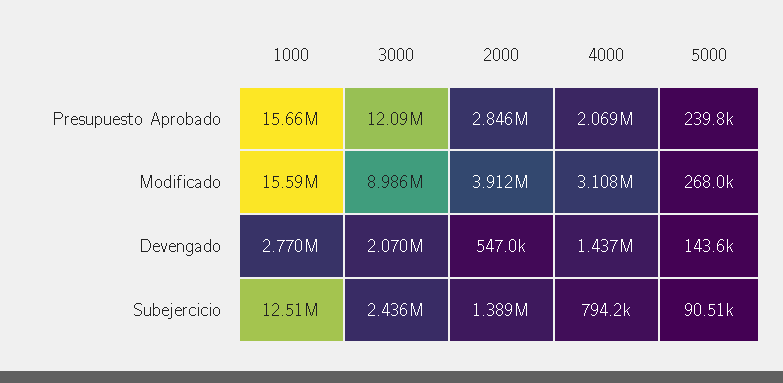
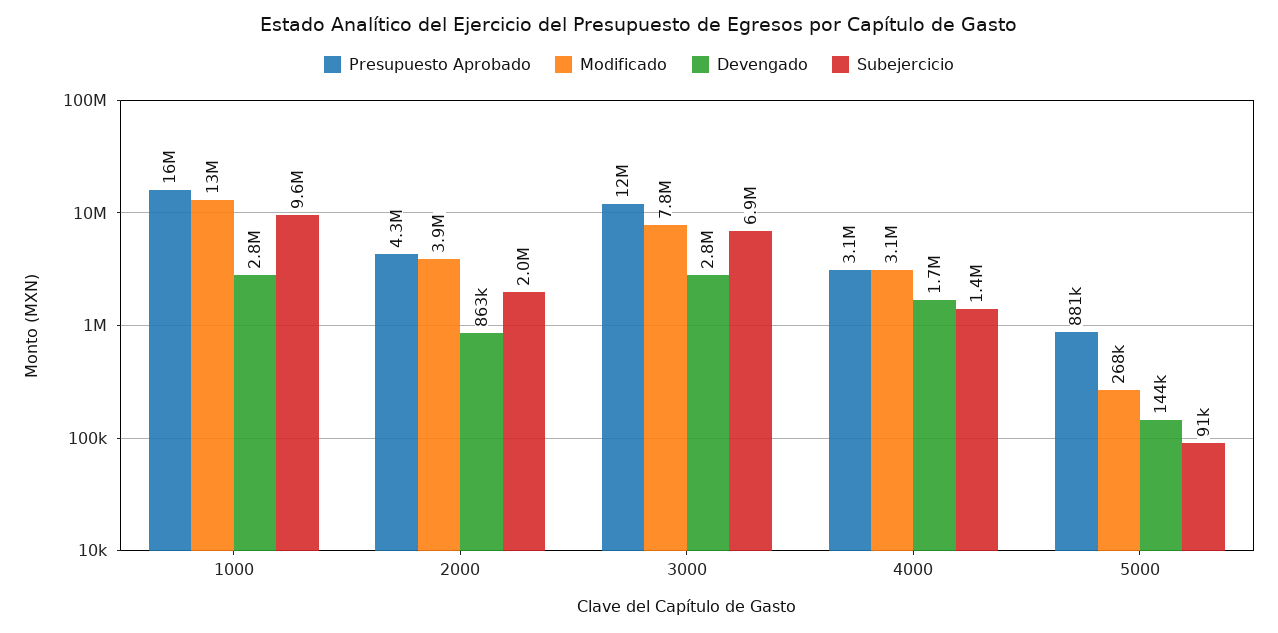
  {
    "Presupuesto Aprobado": {
      "1000": 15660000,
      "3000": 12090000,
-     "2000": 2846000,
+     "2000": 4300000,
-     "4000": 2069000,
+     "4000": 3100000,
-     "5000": 239800
+     "5000": 881000
    },
    "Modificado": {
-     "1000": 15590000,
+     "1000": 13000000,
-     "3000": 8986000,
+     "3000": 7800000,
      "2000": 3912000,
      "4000": 3108000,
      "5000": 268000
    },
    "Devengado": {
      "1000": 2770000,
-     "3000": 2070000,
+     "3000": 2800000,
-     "2000": 547000,
+     "2000": 863000,
-     "4000": 1437000,
+     "4000": 1700000,
      "5000": 143600
    },
    "Subejercicio": {
-     "1000": 12510000,
+     "1000": 9600000,
-     "3000": 2436000,
+     "3000": 6900000,
-     "2000": 1389000,
+     "2000": 2000000,
-     "4000": 794200,
+     "4000": 1400000,
      "5000": 90510
    }
  }

